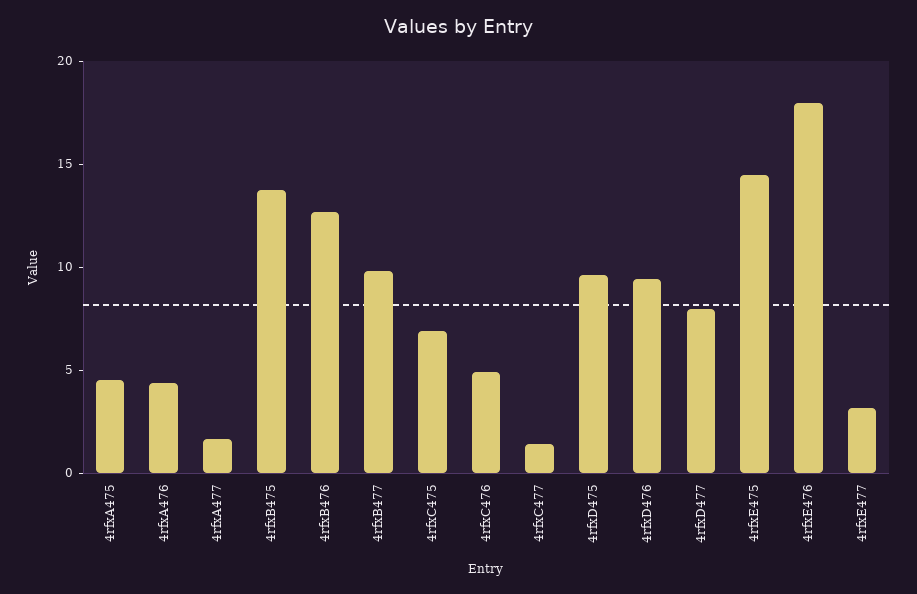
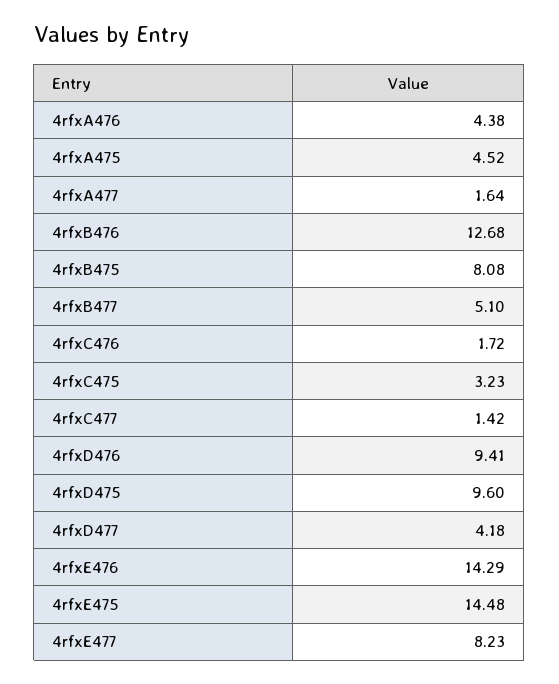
  {
    "4rfxA475": 4.52,
    "4rfxA476": 4.38,
    "4rfxA477": 1.64,
-   "4rfxB475": 14,
+   "4rfxB475": 8.08,
    "4rfxB476": 12.68,
-   "4rfxB477": 10,
+   "4rfxB477": 5.1,
-   "4rfxC475": 7,
+   "4rfxC475": 3.23,
-   "4rfxC476": 5,
+   "4rfxC476": 1.72,
    "4rfxC477": 1.42,
    "4rfxD475": 9.6,
    "4rfxD476": 9.41,
-   "4rfxD477": 8,
+   "4rfxD477": 4.18,
    "4rfxE475": 14.48,
-   "4rfxE476": 18,
+   "4rfxE476": 14.29,
-   "4rfxE477": 3
+   "4rfxE477": 8.23
  }

